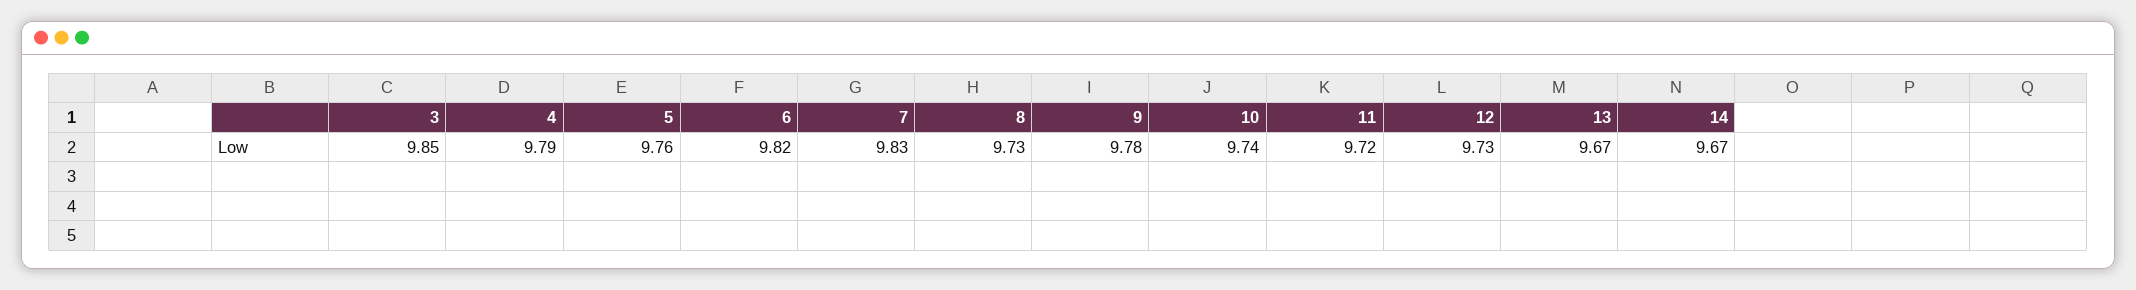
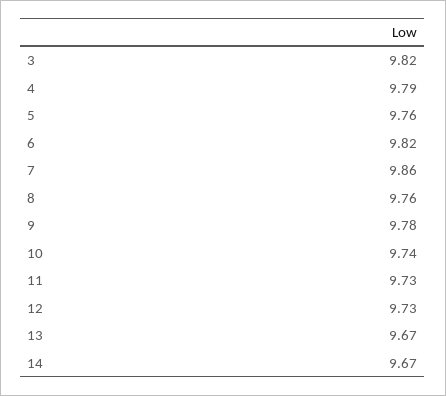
  {
-   "3": 9.85,
+   "3": 9.82,
    "4": 9.79,
    "5": 9.76,
    "6": 9.82,
-   "7": 9.83,
+   "7": 9.86,
-   "8": 9.73,
+   "8": 9.76,
    "9": 9.78,
    "10": 9.74,
-   "11": 9.72,
+   "11": 9.73,
    "12": 9.73,
    "13": 9.67,
    "14": 9.67
  }

